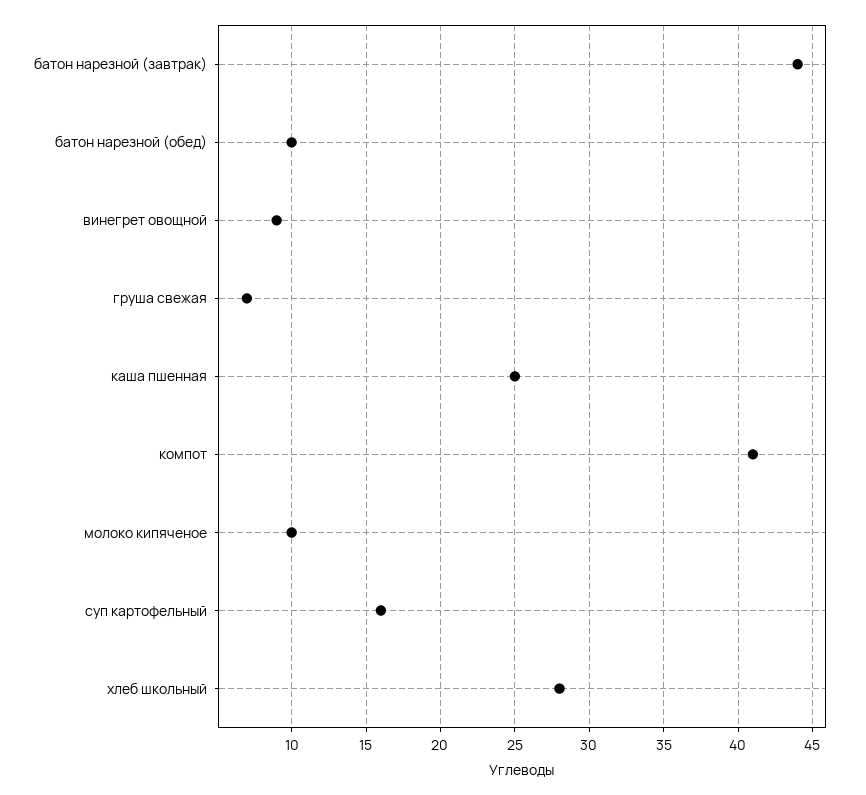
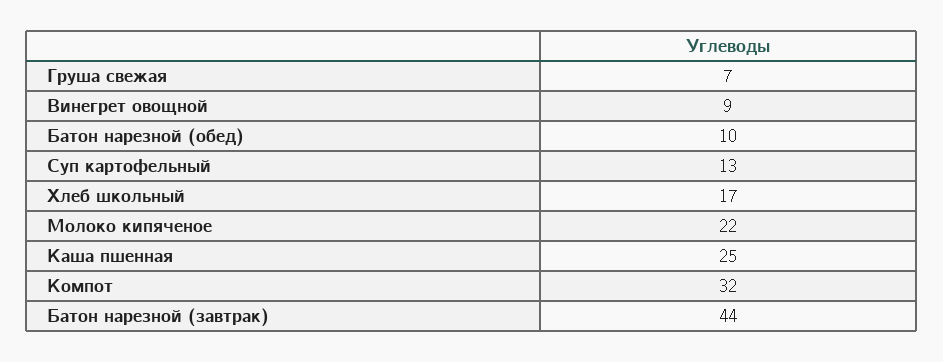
  {
    "батон нарезной (завтрак)": 44,
    "батон нарезной (обед)": 10,
    "винегрет овощной": 9,
    "груша свежая": 7,
    "каша пшенная": 25,
-   "компот": 41,
+   "компот": 32,
-   "молоко кипяченое": 10,
+   "молоко кипяченое": 22,
-   "суп картофельный": 16,
+   "суп картофельный": 13,
-   "хлеб школьный": 28
+   "хлеб школьный": 17
  }

